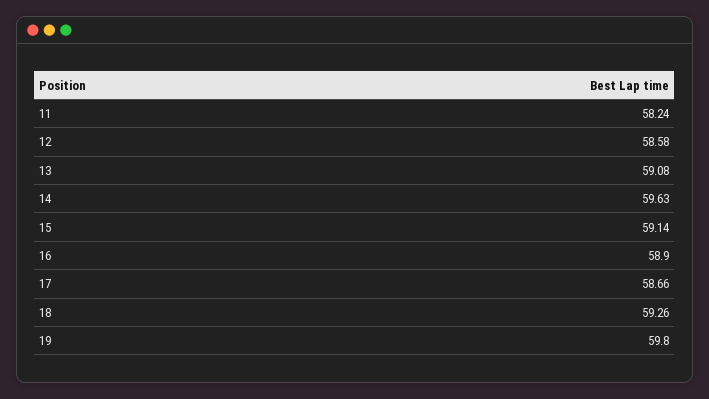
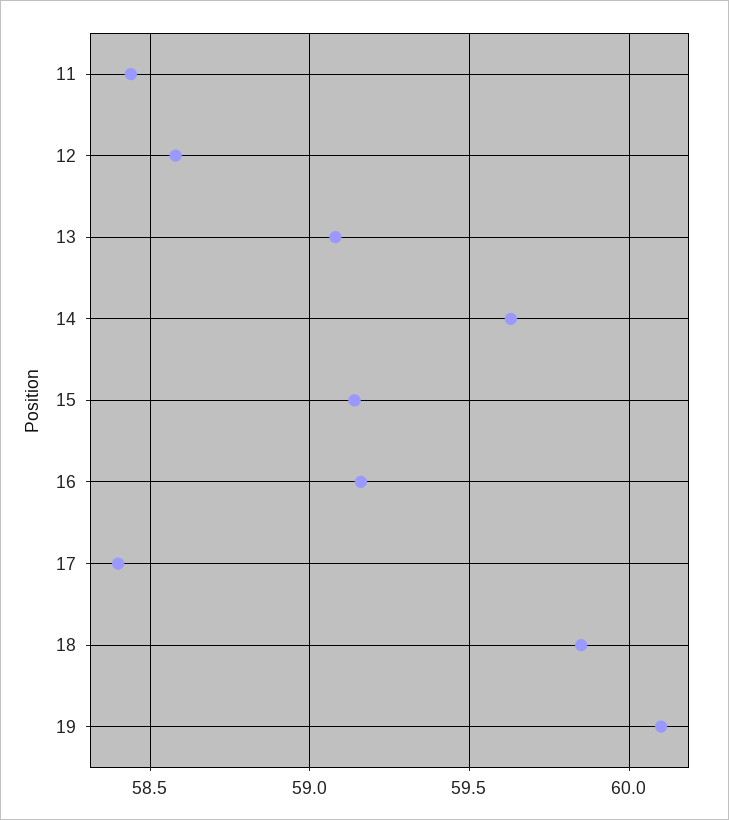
  {
-   "11": 58.24,
+   "11": 58.45,
    "12": 58.58,
    "13": 59.08,
    "14": 59.63,
    "15": 59.14,
-   "16": 58.9,
+   "16": 59.15,
-   "17": 58.66,
+   "17": 58.4,
-   "18": 59.26,
+   "18": 59.85,
-   "19": 59.8
+   "19": 60.1
  }

